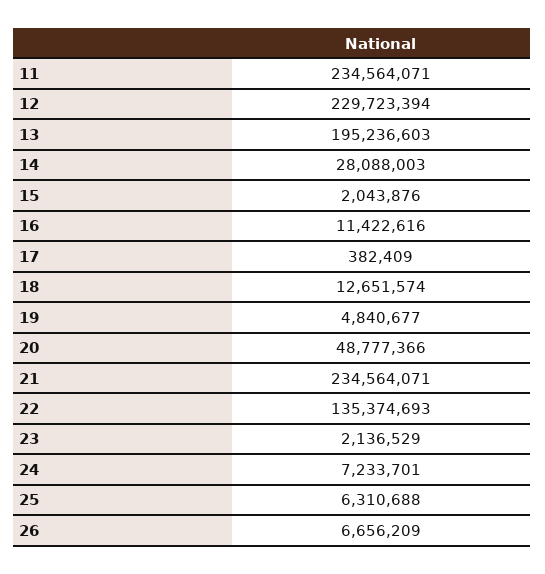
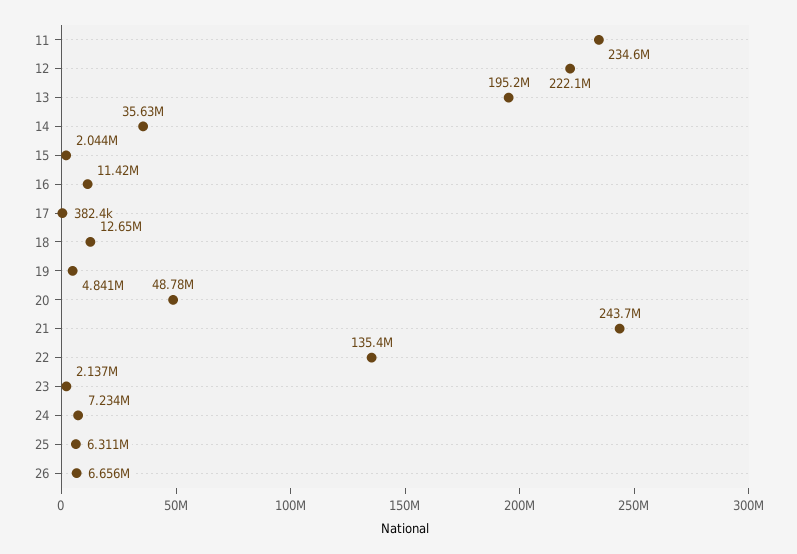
  {
    "11": 234564071,
-   "12": 229723394,
+   "12": 222100000,
    "13": 195236603,
-   "14": 28088003,
+   "14": 35630000,
    "15": 2043876,
    "16": 11422616,
    "17": 382409,
    "18": 12651574,
    "19": 4840677,
    "20": 48777366,
-   "21": 234564071,
+   "21": 243700000,
    "22": 135374693,
    "23": 2136529,
    "24": 7233701,
    "25": 6310688,
    "26": 6656209
  }

